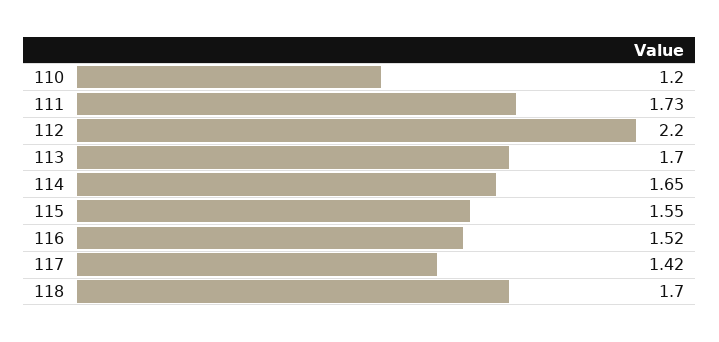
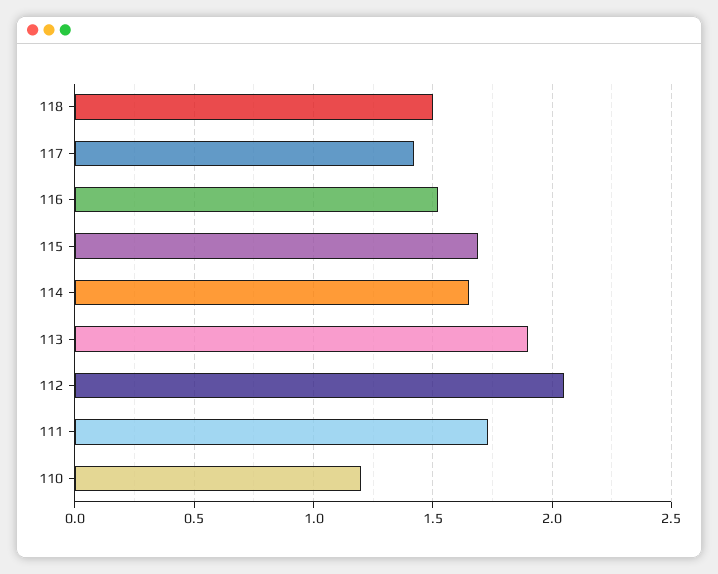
  {
    "110": 1.2,
    "111": 1.73,
-   "112": 2.2,
+   "112": 2.05,
-   "113": 1.7,
+   "113": 1.9,
    "114": 1.65,
-   "115": 1.55,
+   "115": 1.7,
    "116": 1.52,
    "117": 1.42,
-   "118": 1.7
+   "118": 1.5
  }

